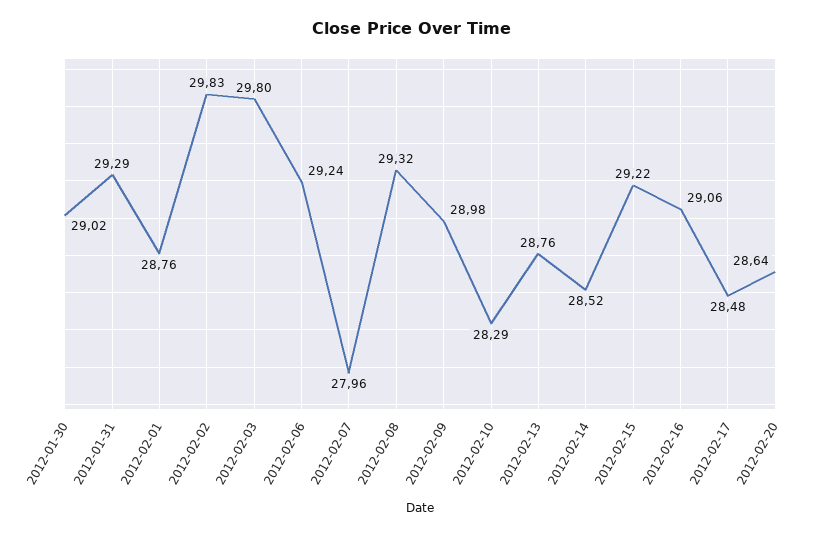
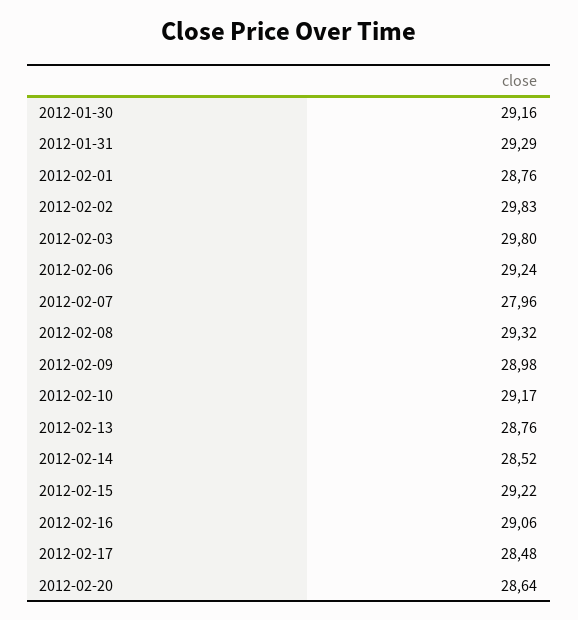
  {
-   "2012-01-30": 29.02,
+   "2012-01-30": 29.16,
    "2012-01-31": 29.29,
    "2012-02-01": 28.76,
    "2012-02-02": 29.83,
    "2012-02-03": 29.8,
    "2012-02-06": 29.24,
    "2012-02-07": 27.96,
    "2012-02-08": 29.32,
    "2012-02-09": 28.98,
-   "2012-02-10": 28.29,
+   "2012-02-10": 29.17,
    "2012-02-13": 28.76,
    "2012-02-14": 28.52,
    "2012-02-15": 29.22,
    "2012-02-16": 29.06,
    "2012-02-17": 28.48,
    "2012-02-20": 28.64
  }

